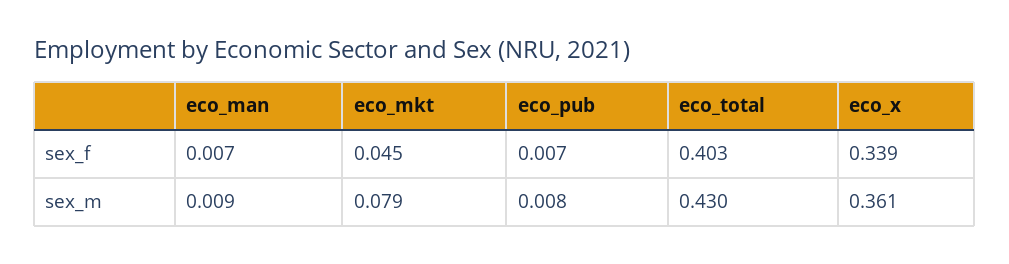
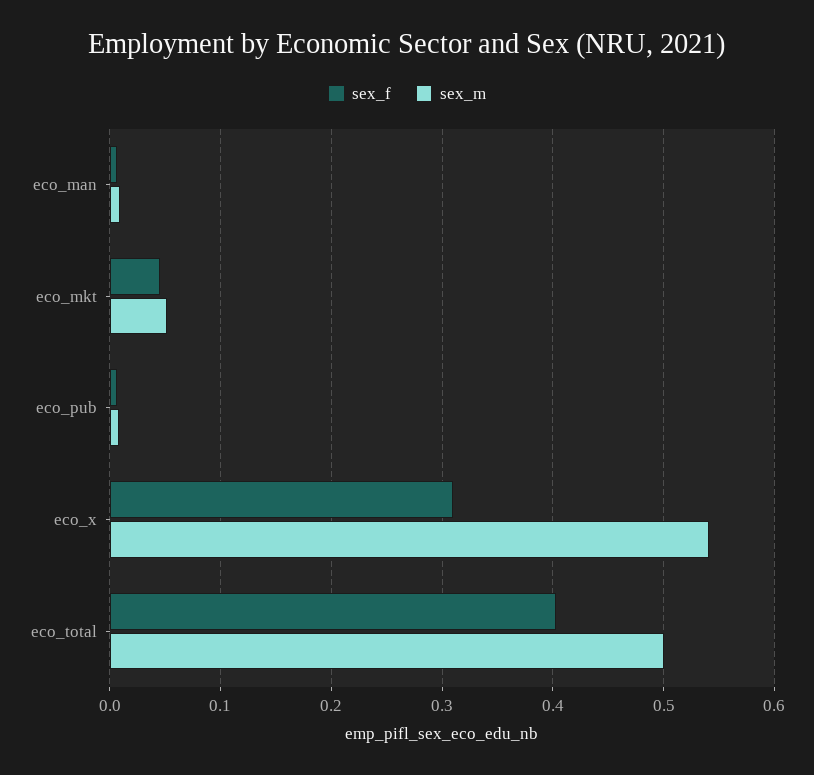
  {
    "sex_f": {
      "eco_man": 0.007,
      "eco_mkt": 0.045,
      "eco_pub": 0.007,
      "eco_total": 0.403,
-     "eco_x": 0.339
+     "eco_x": 0.31
    },
    "sex_m": {
      "eco_man": 0.009,
-     "eco_mkt": 0.079,
+     "eco_mkt": 0.05,
      "eco_pub": 0.008,
-     "eco_total": 0.43,
+     "eco_total": 0.5,
-     "eco_x": 0.361
+     "eco_x": 0.54
    }
  }

